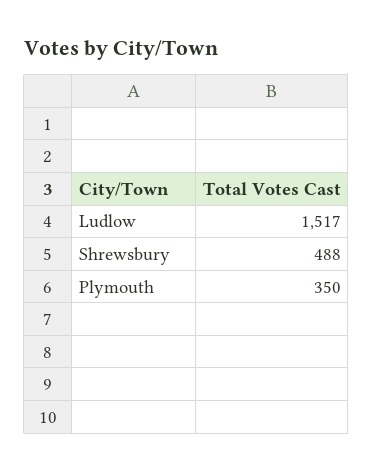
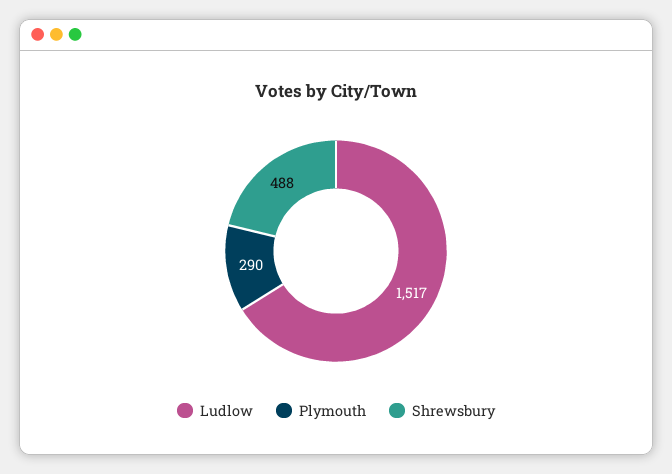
  {
    "Ludlow": 1517,
    "Shrewsbury": 488,
-   "Plymouth": 350
+   "Plymouth": 290
  }

